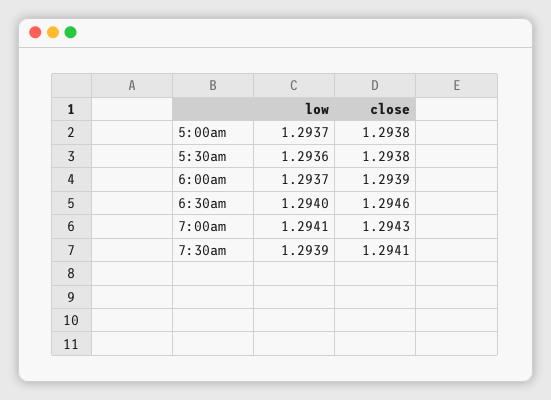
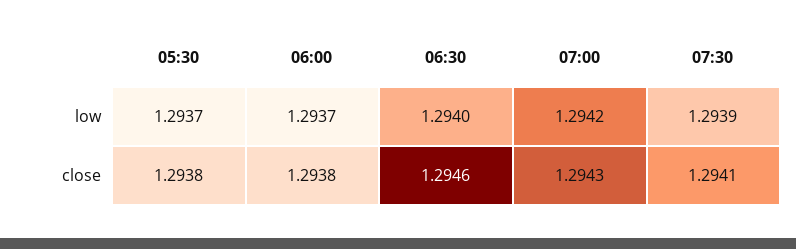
  {
    "low": {
-     "5:00am": 1.2937,
-     "5:30am": 1.2936,
+     "5:30am": 1.2937,
      "6:00am": 1.2937,
      "6:30am": 1.294,
-     "7:00am": 1.2941,
+     "7:00am": 1.2942,
      "7:30am": 1.2939
    },
    "close": {
-     "5:00am": 1.2938,
      "5:30am": 1.2938,
-     "6:00am": 1.2939,
+     "6:00am": 1.2938,
      "6:30am": 1.2946,
      "7:00am": 1.2943,
      "7:30am": 1.2941
    }
  }

